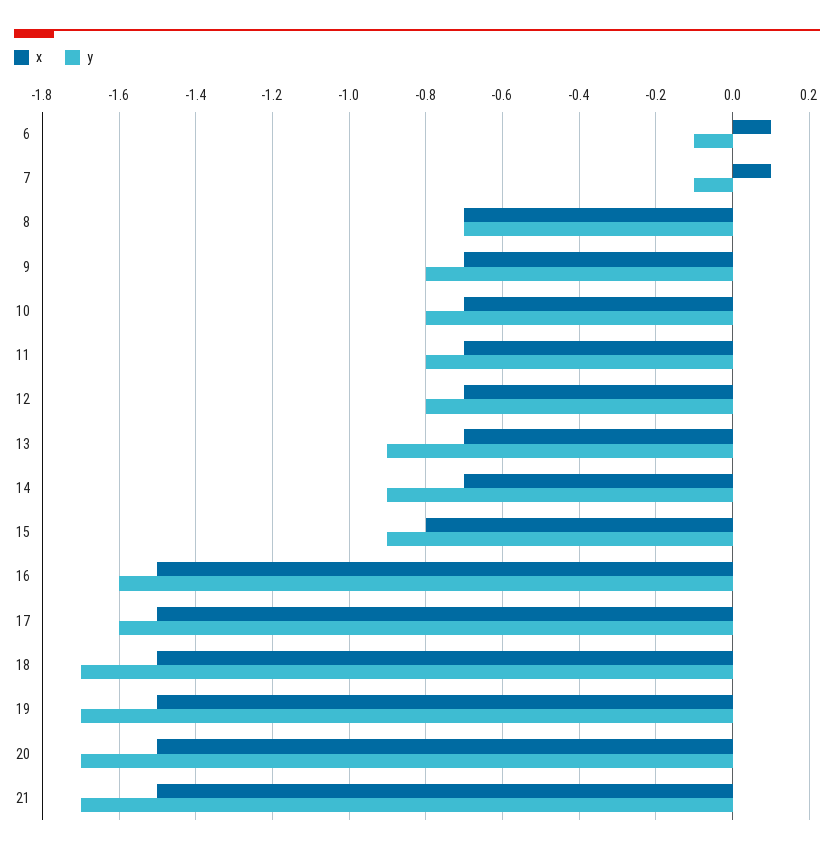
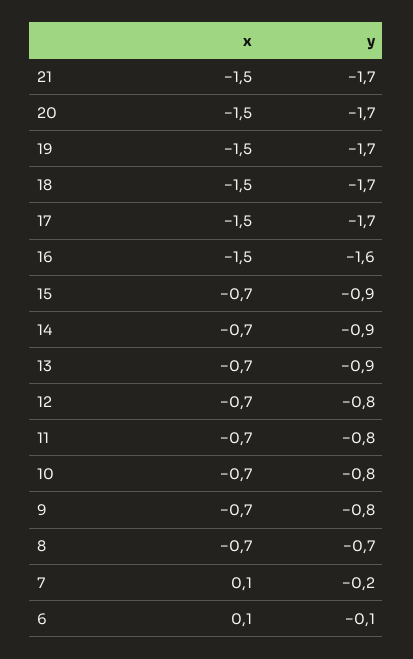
  {
    "x": {
      "6": 0.1,
      "7": 0.1,
      "8": -0.7,
      "9": -0.7,
      "10": -0.7,
      "11": -0.7,
      "12": -0.7,
      "13": -0.7,
      "14": -0.7,
-     "15": -0.8,
+     "15": -0.7,
      "16": -1.5,
      "17": -1.5,
      "18": -1.5,
      "19": -1.5,
      "20": -1.5,
      "21": -1.5
    },
    "y": {
      "6": -0.1,
-     "7": -0.1,
+     "7": -0.2,
      "8": -0.7,
      "9": -0.8,
      "10": -0.8,
      "11": -0.8,
      "12": -0.8,
      "13": -0.9,
      "14": -0.9,
      "15": -0.9,
      "16": -1.6,
-     "17": -1.6,
+     "17": -1.7,
      "18": -1.7,
      "19": -1.7,
      "20": -1.7,
      "21": -1.7
    }
  }

